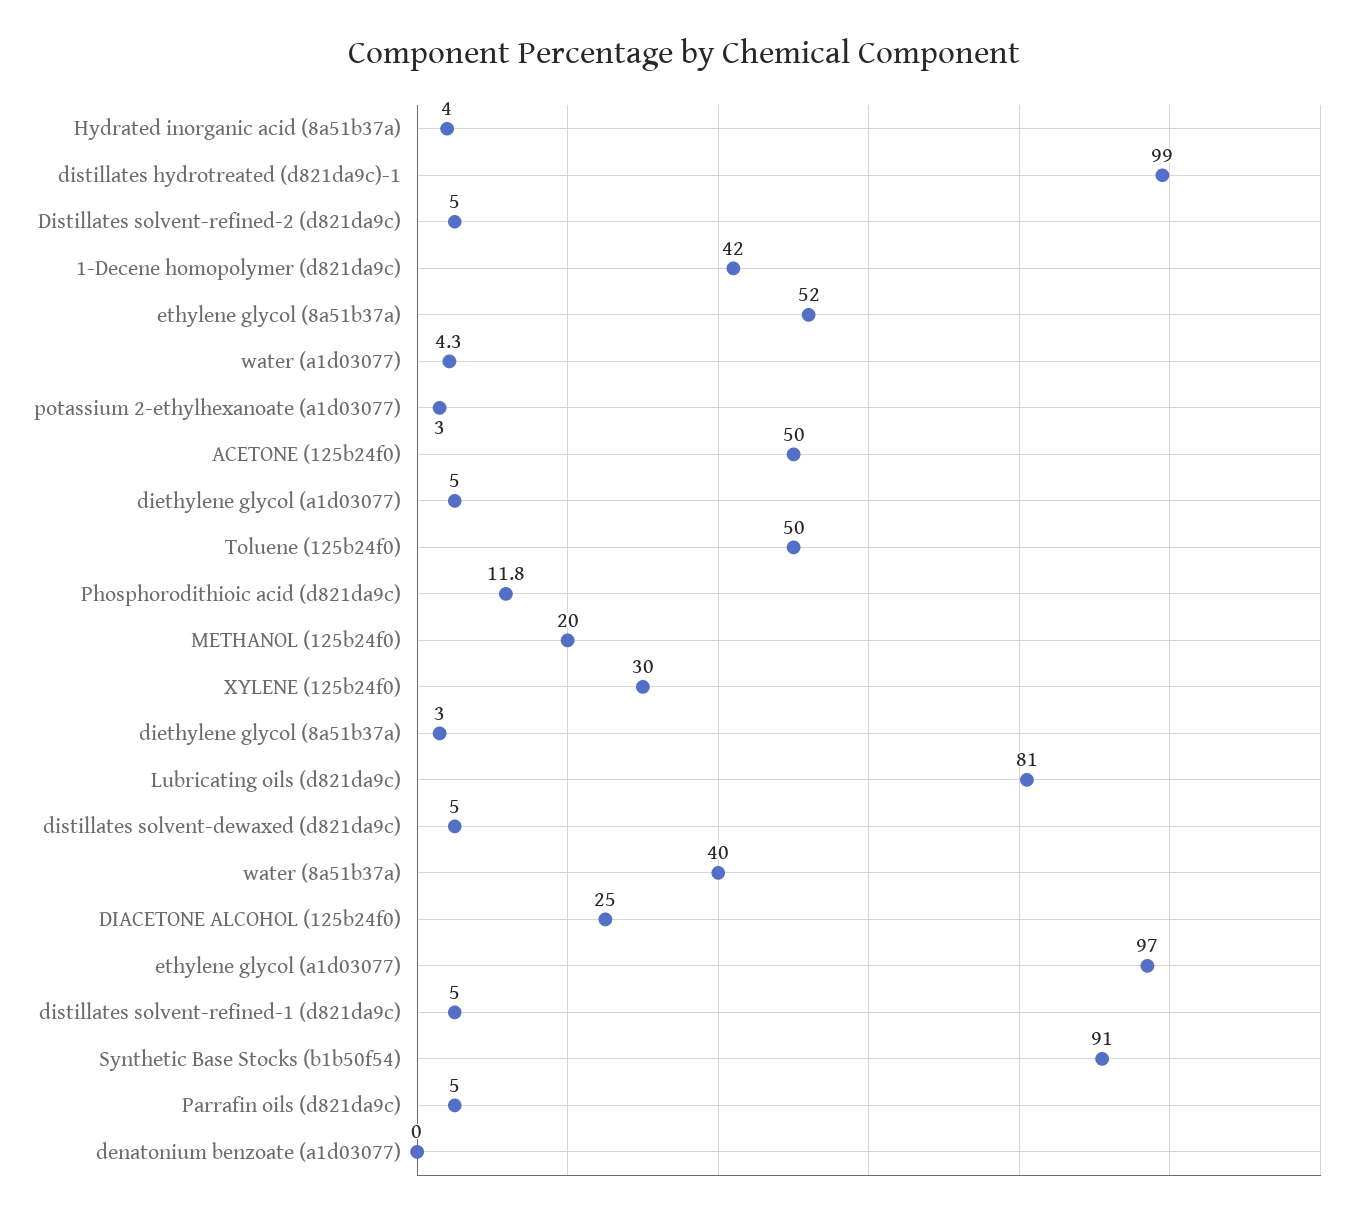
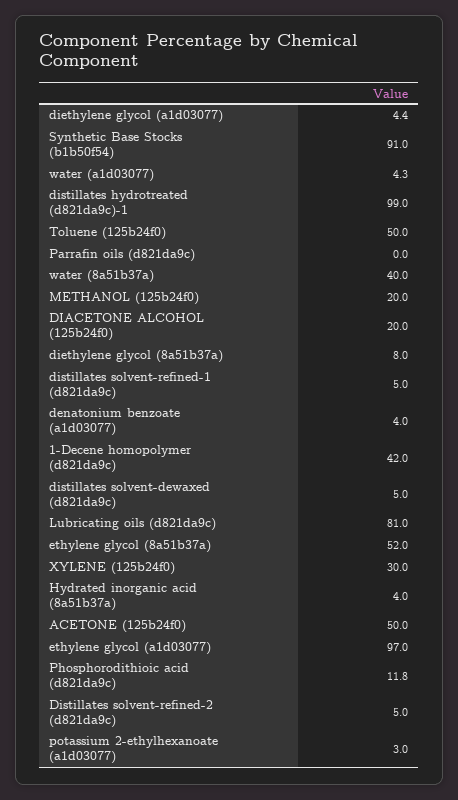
  {
    "Hydrated inorganic acid (8a51b37a)": 4,
    "distillates hydrotreated (d821da9c)-1": 99,
    "Distillates solvent-refined-2 (d821da9c)": 5,
    "1-Decene homopolymer (d821da9c)": 42,
    "ethylene glycol (8a51b37a)": 52,
    "water (a1d03077)": 4.3,
    "potassium 2-ethylhexanoate (a1d03077)": 3,
    "ACETONE (125b24f0)": 50,
-   "diethylene glycol (a1d03077)": 5,
+   "diethylene glycol (a1d03077)": 4.4,
    "Toluene (125b24f0)": 50,
    "Phosphorodithioic acid (d821da9c)": 11.8,
    "METHANOL (125b24f0)": 20,
    "XYLENE (125b24f0)": 30,
-   "diethylene glycol (8a51b37a)": 3,
+   "diethylene glycol (8a51b37a)": 8,
    "Lubricating oils (d821da9c)": 81,
    "distillates solvent-dewaxed (d821da9c)": 5,
    "water (8a51b37a)": 40,
-   "DIACETONE ALCOHOL (125b24f0)": 25,
+   "DIACETONE ALCOHOL (125b24f0)": 20,
    "ethylene glycol (a1d03077)": 97,
    "distillates solvent-refined-1 (d821da9c)": 5,
    "Synthetic Base Stocks (b1b50f54)": 91,
-   "Parrafin oils (d821da9c)": 5,
+   "Parrafin oils (d821da9c)": 0,
-   "denatonium benzoate (a1d03077)": 0
+   "denatonium benzoate (a1d03077)": 4
  }

